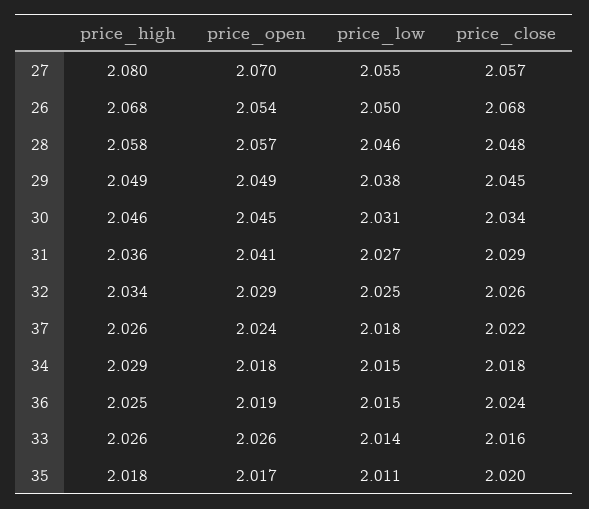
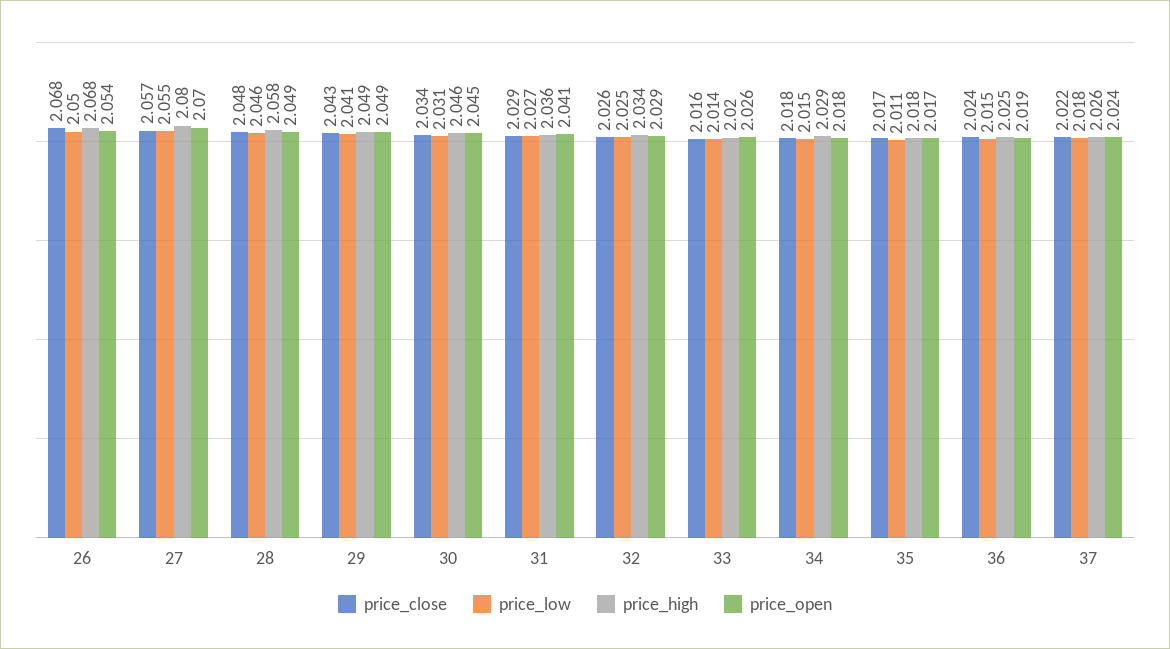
  {
    "price_high": {
      "27": 2.08,
      "26": 2.068,
      "28": 2.058,
      "29": 2.049,
      "30": 2.046,
      "31": 2.036,
      "32": 2.034,
      "37": 2.026,
      "34": 2.029,
      "36": 2.025,
-     "33": 2.026,
+     "33": 2.02,
      "35": 2.018
    },
    "price_open": {
      "27": 2.07,
      "26": 2.054,
-     "28": 2.057,
+     "28": 2.049,
      "29": 2.049,
      "30": 2.045,
      "31": 2.041,
      "32": 2.029,
      "37": 2.024,
      "34": 2.018,
      "36": 2.019,
      "33": 2.026,
      "35": 2.017
    },
    "price_low": {
      "27": 2.055,
      "26": 2.05,
      "28": 2.046,
-     "29": 2.038,
+     "29": 2.041,
      "30": 2.031,
      "31": 2.027,
      "32": 2.025,
      "37": 2.018,
      "34": 2.015,
      "36": 2.015,
      "33": 2.014,
      "35": 2.011
    },
    "price_close": {
      "27": 2.057,
      "26": 2.068,
      "28": 2.048,
-     "29": 2.045,
+     "29": 2.043,
      "30": 2.034,
      "31": 2.029,
      "32": 2.026,
      "37": 2.022,
      "34": 2.018,
      "36": 2.024,
      "33": 2.016,
-     "35": 2.02
+     "35": 2.017
    }
  }

